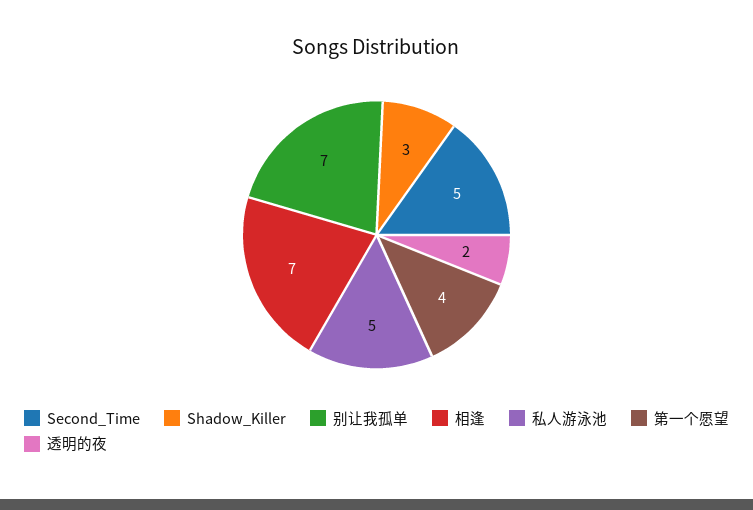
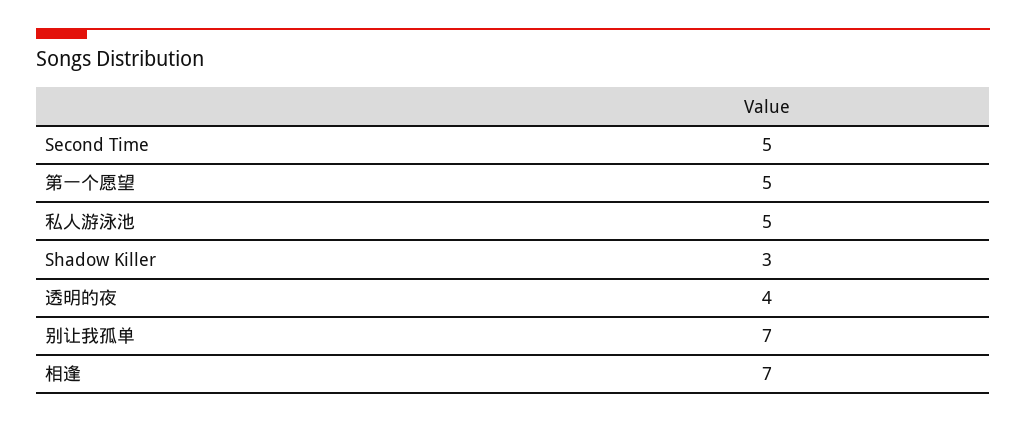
  {
    "Second_Time": 5,
    "Shadow_Killer": 3,
    "别让我孤单": 7,
    "相逢": 7,
    "私人游泳池": 5,
-   "第一个愿望": 4,
+   "第一个愿望": 5,
-   "透明的夜": 2
+   "透明的夜": 4
  }

